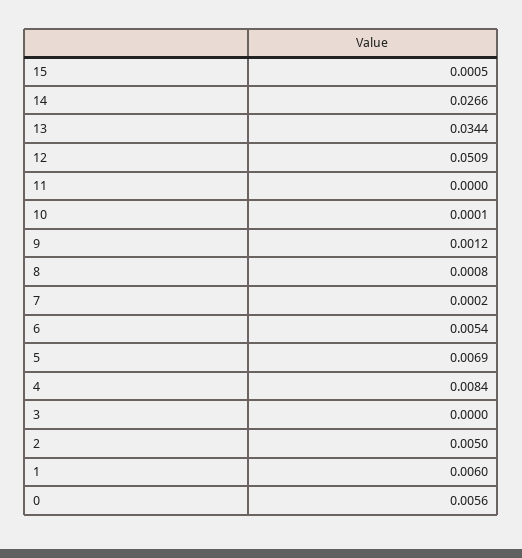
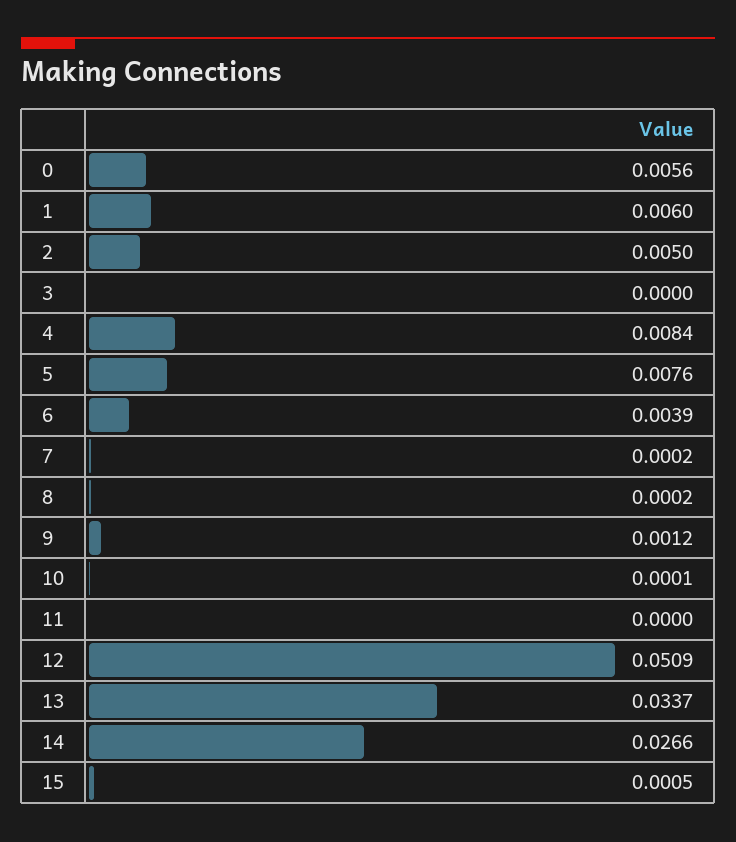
  {
    "15": 0.0005,
    "14": 0.0266,
-   "13": 0.0344,
+   "13": 0.0337,
    "12": 0.0509,
    "11": 0,
    "10": 0.0001,
    "9": 0.0012,
-   "8": 0.0008,
+   "8": 0.0002,
    "7": 0.0002,
-   "6": 0.0054,
+   "6": 0.0039,
-   "5": 0.0069,
+   "5": 0.0076,
    "4": 0.0084,
    "3": 0,
    "2": 0.005,
    "1": 0.006,
    "0": 0.0056
  }

